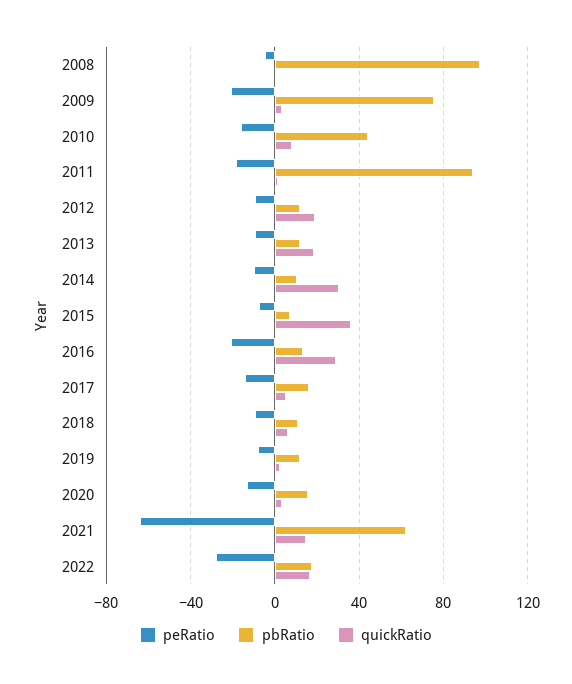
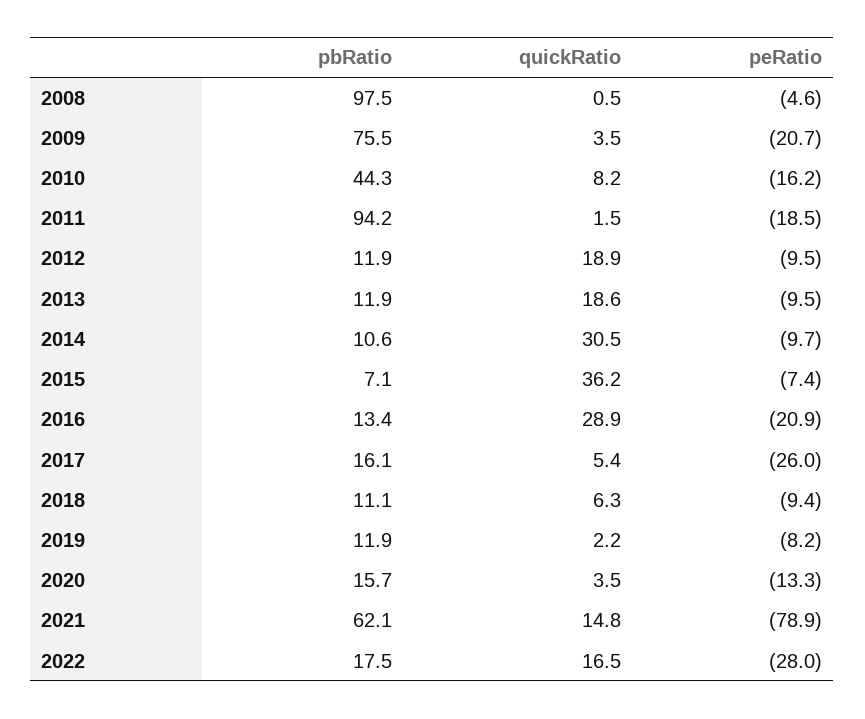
  {
    "peRatio": {
      "2008": -4.6,
      "2009": -20.7,
      "2010": -16.2,
      "2011": -18.5,
      "2012": -9.5,
      "2013": -9.5,
      "2014": -9.7,
      "2015": -7.4,
      "2016": -20.9,
-     "2017": -15,
+     "2017": -26,
      "2018": -9.4,
      "2019": -8.2,
      "2020": -13.3,
-     "2021": -65,
+     "2021": -78.9,
      "2022": -28
    },
    "pbRatio": {
      "2008": 97.5,
      "2009": 75.5,
      "2010": 44.3,
      "2011": 94.2,
      "2012": 11.9,
      "2013": 11.9,
      "2014": 10.6,
      "2015": 7.1,
      "2016": 13.4,
      "2017": 16.1,
      "2018": 11.1,
      "2019": 11.9,
      "2020": 15.7,
      "2021": 62.1,
      "2022": 17.5
    },
    "quickRatio": {
      "2008": 0.5,
      "2009": 3.5,
      "2010": 8.2,
      "2011": 1.5,
      "2012": 18.9,
      "2013": 18.6,
      "2014": 30.5,
      "2015": 36.2,
      "2016": 28.9,
      "2017": 5.4,
      "2018": 6.3,
      "2019": 2.2,
      "2020": 3.5,
      "2021": 14.8,
      "2022": 16.5
    }
  }

